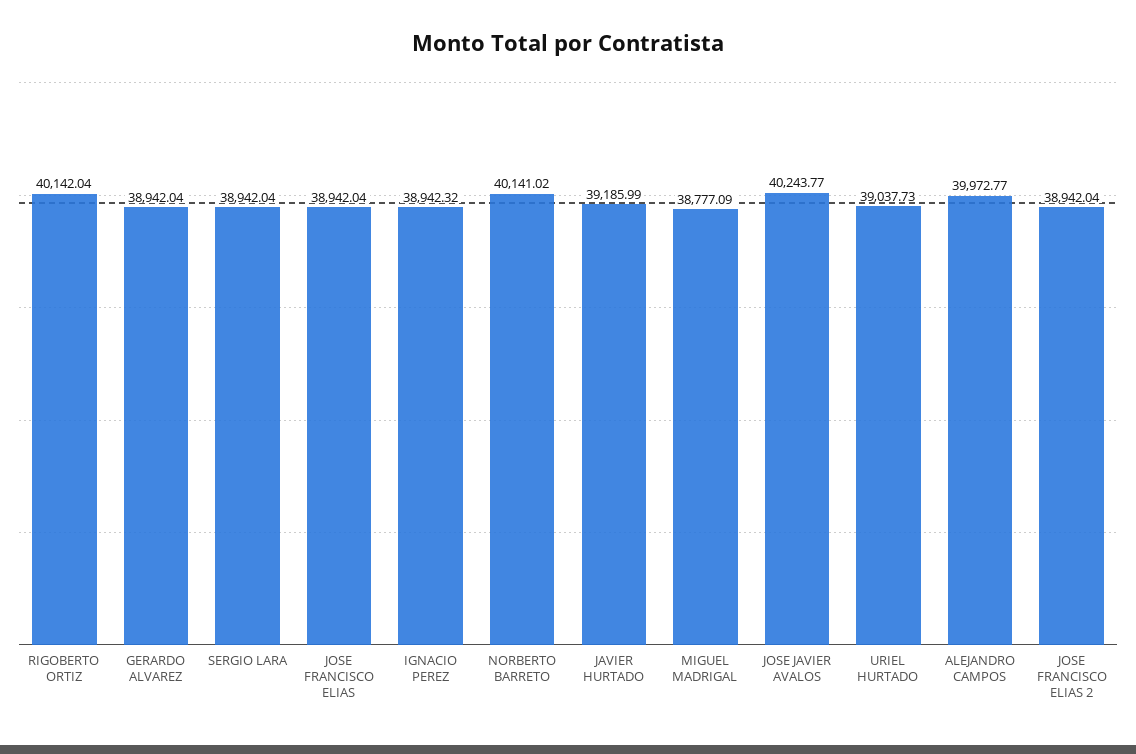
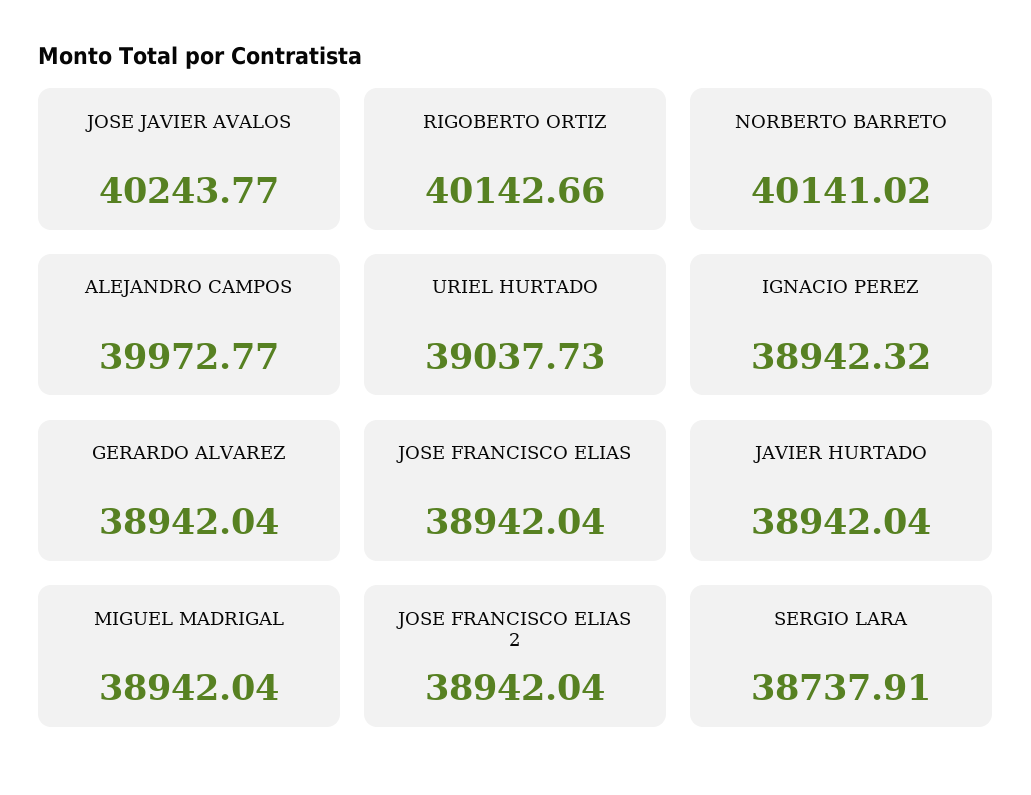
  {
-   "RIGOBERTO ORTIZ": 40142.04,
+   "RIGOBERTO ORTIZ": 40142.66,
    "GERARDO ALVAREZ": 38942.04,
-   "SERGIO LARA": 38942.04,
+   "SERGIO LARA": 38737.91,
    "JOSE FRANCISCO ELIAS": 38942.04,
    "IGNACIO PEREZ": 38942.32,
    "NORBERTO BARRETO": 40141.02,
-   "JAVIER HURTADO": 39185.99,
+   "JAVIER HURTADO": 38942.04,
-   "MIGUEL MADRIGAL": 38777.09,
+   "MIGUEL MADRIGAL": 38942.04,
    "JOSE JAVIER AVALOS": 40243.77,
    "URIEL HURTADO": 39037.73,
    "ALEJANDRO CAMPOS": 39972.77,
    "JOSE FRANCISCO ELIAS 2": 38942.04
  }

